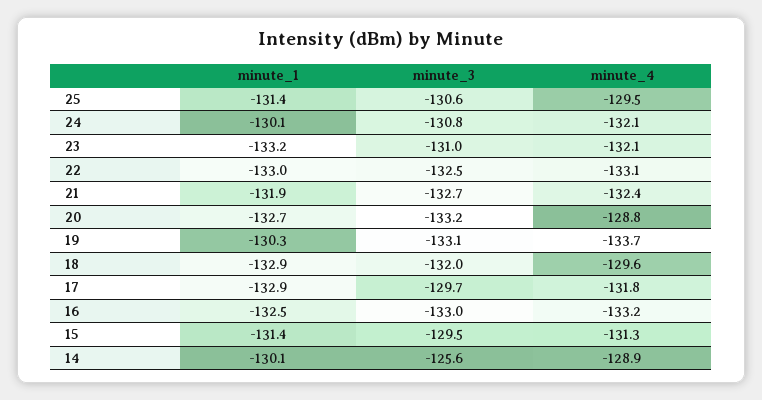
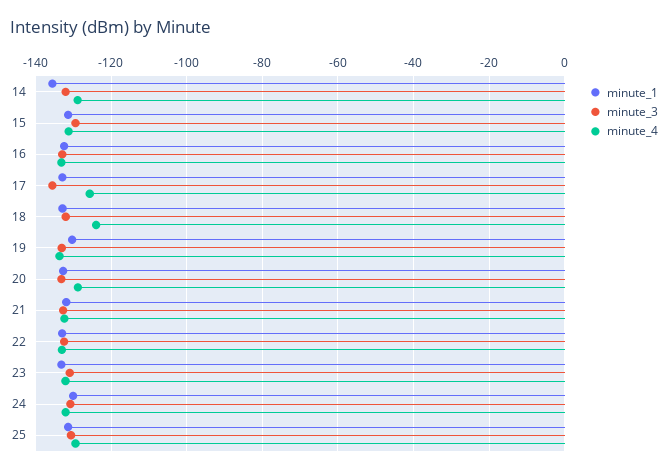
  {
    "minute_1": {
      "25": -131.4,
      "24": -130.1,
      "23": -133.2,
      "22": -133,
      "21": -131.9,
      "20": -132.7,
      "19": -130.3,
      "18": -132.9,
      "17": -132.9,
      "16": -132.5,
      "15": -131.4,
-     "14": -130.1
+     "14": -136
    },
    "minute_3": {
      "25": -130.6,
      "24": -130.8,
      "23": -131,
      "22": -132.5,
      "21": -132.7,
      "20": -133.2,
      "19": -133.1,
      "18": -132,
-     "17": -129.7,
+     "17": -136,
      "16": -133,
      "15": -129.5,
-     "14": -125.6
+     "14": -132
    },
    "minute_4": {
      "25": -129.5,
      "24": -132.1,
      "23": -132.1,
      "22": -133.1,
      "21": -132.4,
      "20": -128.8,
      "19": -133.7,
-     "18": -129.6,
+     "18": -124,
-     "17": -131.8,
+     "17": -126,
      "16": -133.2,
      "15": -131.3,
      "14": -128.9
    }
  }

